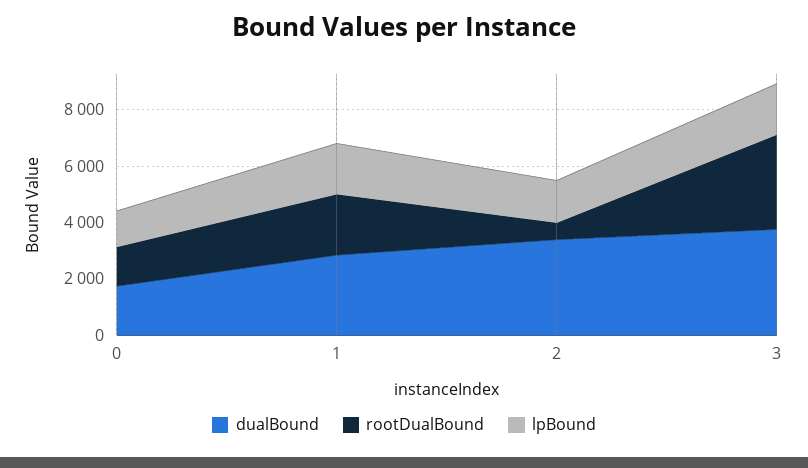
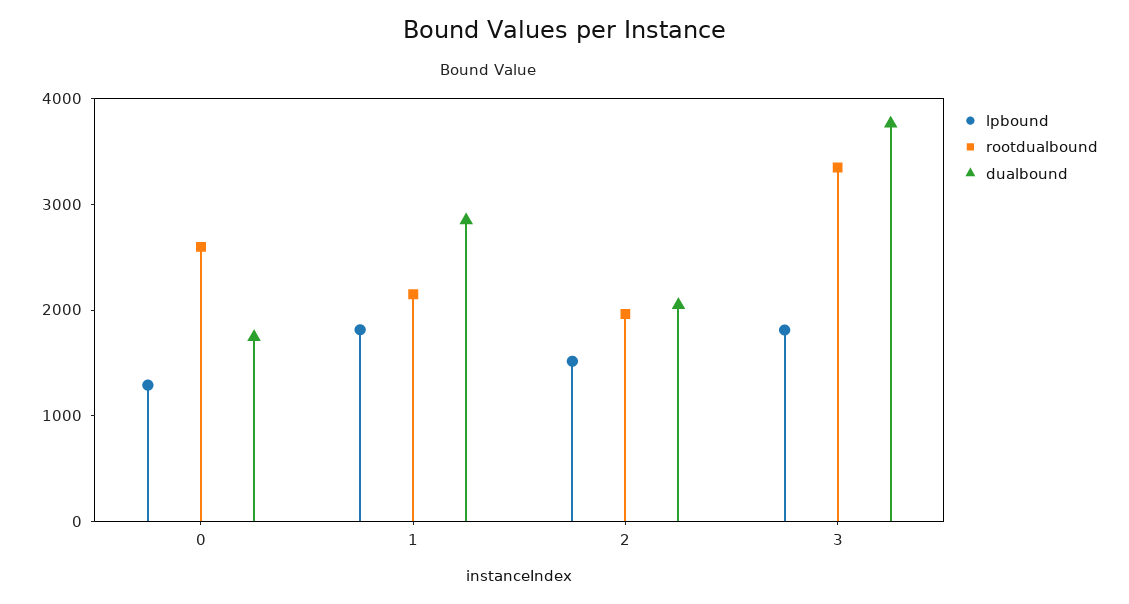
  {
    "dualBound": {
      "0": 1800,
      "1": 2800,
-     "2": 3500,
+     "2": 2000,
      "3": 3800
    },
    "rootDualBound": {
-     "0": 1500,
+     "0": 2600,
      "1": 2200,
-     "2": 500,
+     "2": 2000,
      "3": 3400
    },
    "lpBound": {
      "0": 1200,
      "1": 1800,
      "2": 1600,
      "3": 1800
    }
  }

